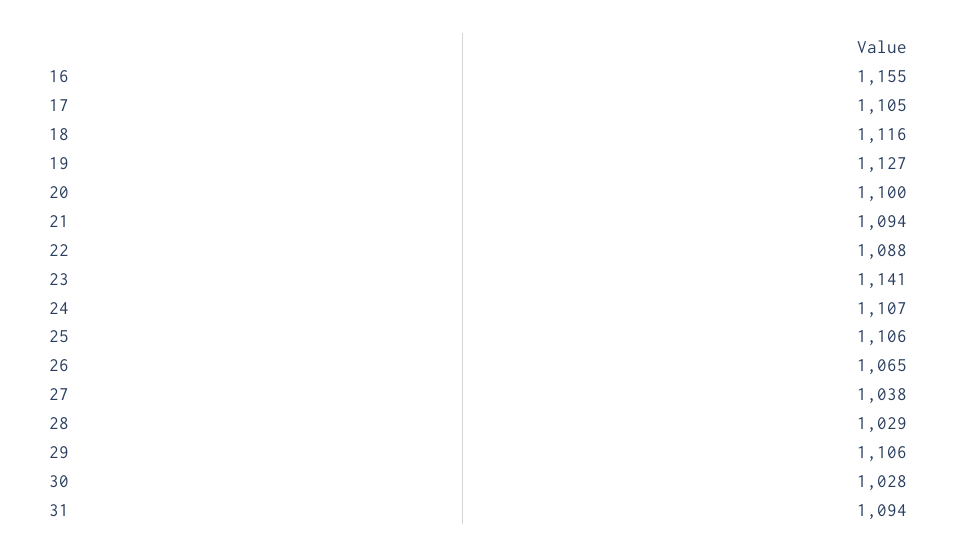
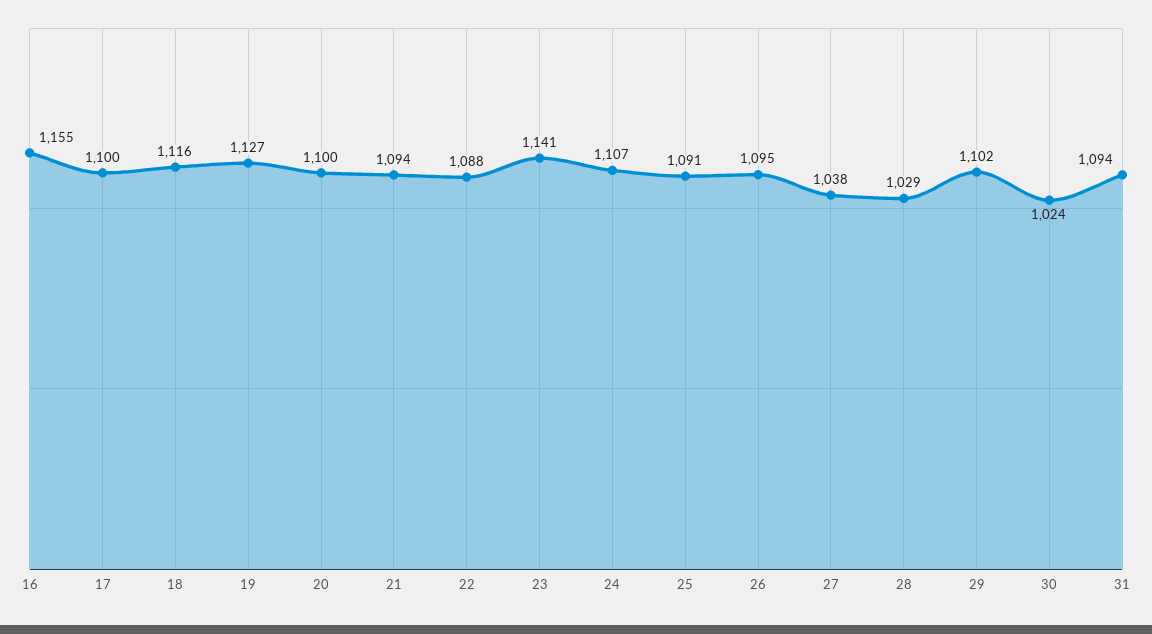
  {
    "16": 1155,
-   "17": 1105,
+   "17": 1100,
    "18": 1116,
    "19": 1127,
    "20": 1100,
    "21": 1094,
    "22": 1088,
    "23": 1141,
    "24": 1107,
-   "25": 1106,
+   "25": 1091,
-   "26": 1065,
+   "26": 1095,
    "27": 1038,
    "28": 1029,
-   "29": 1106,
+   "29": 1102,
-   "30": 1028,
+   "30": 1024,
    "31": 1094
  }

